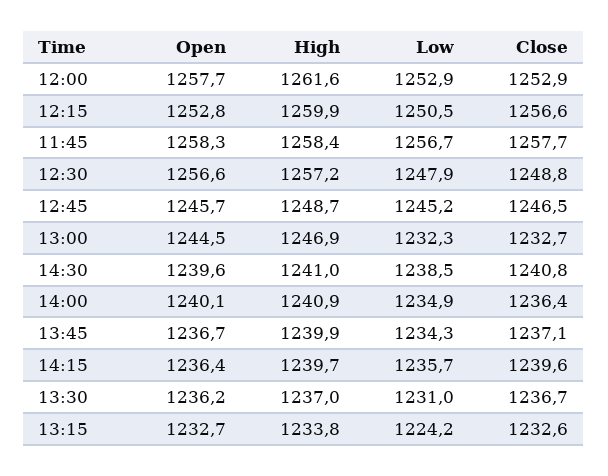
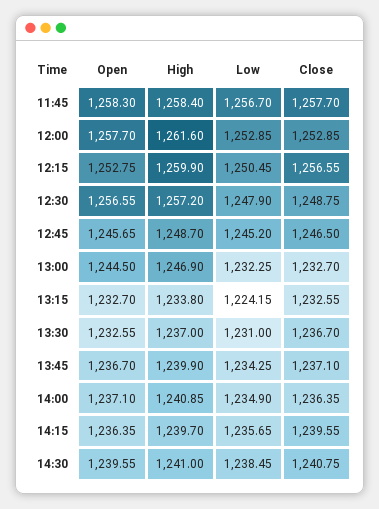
  {
    "Open": {
      "12:00": 1257.7,
      "12:15": 1252.75,
      "11:45": 1258.3,
      "12:30": 1256.55,
      "12:45": 1245.65,
      "13:00": 1244.5,
      "14:30": 1239.55,
-     "14:00": 1240.1,
+     "14:00": 1237.1,
      "13:45": 1236.7,
      "14:15": 1236.35,
-     "13:30": 1236.2,
+     "13:30": 1232.55,
      "13:15": 1232.7
    },
    "High": {
      "12:00": 1261.6,
      "12:15": 1259.9,
      "11:45": 1258.4,
      "12:30": 1257.2,
      "12:45": 1248.7,
      "13:00": 1246.9,
      "14:30": 1241,
      "14:00": 1240.85,
      "13:45": 1239.9,
      "14:15": 1239.7,
      "13:30": 1237,
      "13:15": 1233.8
    },
    "Low": {
      "12:00": 1252.85,
      "12:15": 1250.45,
      "11:45": 1256.7,
      "12:30": 1247.9,
      "12:45": 1245.2,
      "13:00": 1232.25,
      "14:30": 1238.45,
      "14:00": 1234.9,
      "13:45": 1234.25,
      "14:15": 1235.65,
      "13:30": 1231,
      "13:15": 1224.15
    },
    "Close": {
      "12:00": 1252.85,
      "12:15": 1256.55,
      "11:45": 1257.7,
      "12:30": 1248.75,
      "12:45": 1246.5,
      "13:00": 1232.7,
      "14:30": 1240.75,
      "14:00": 1236.35,
      "13:45": 1237.1,
      "14:15": 1239.55,
      "13:30": 1236.7,
      "13:15": 1232.55
    }
  }

